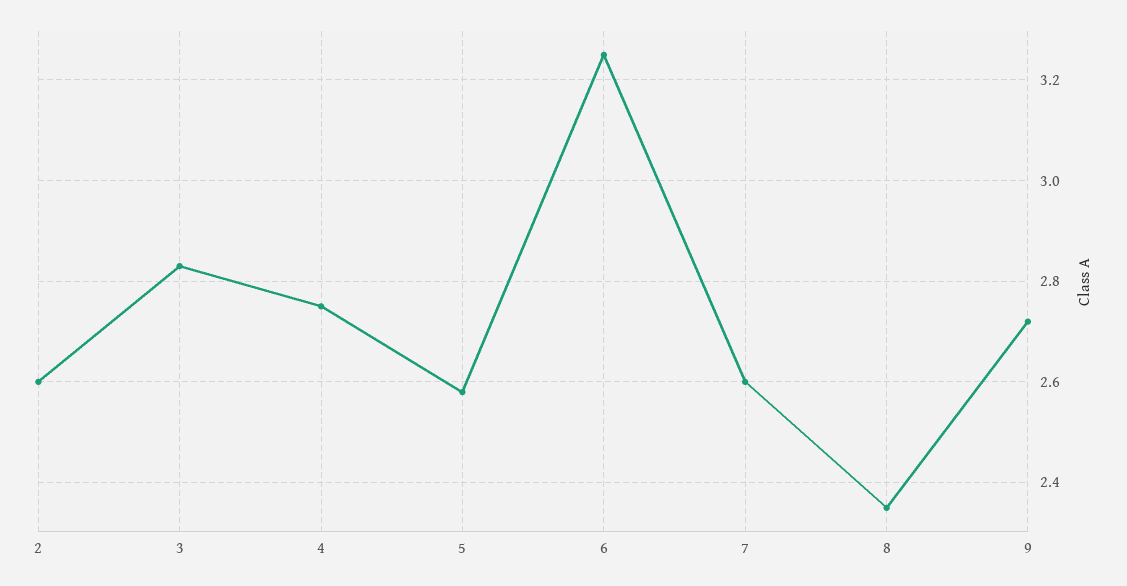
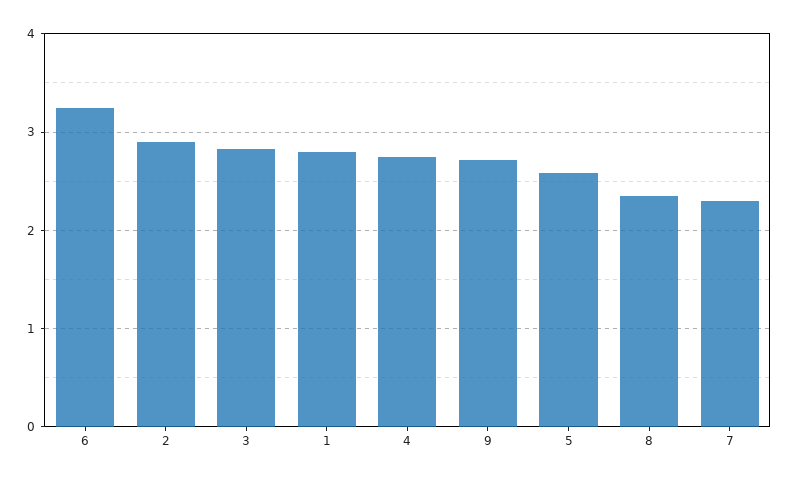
  {
-   "2": 2.6,
+   "2": 2.9,
    "3": 2.85,
    "4": 2.75,
    "5": 2.6,
    "6": 3.25,
-   "7": 2.6,
+   "7": 2.3,
    "8": 2.35,
-   "9": 2.7
+   "9": 2.7,
+   "1": 2.8
  }

